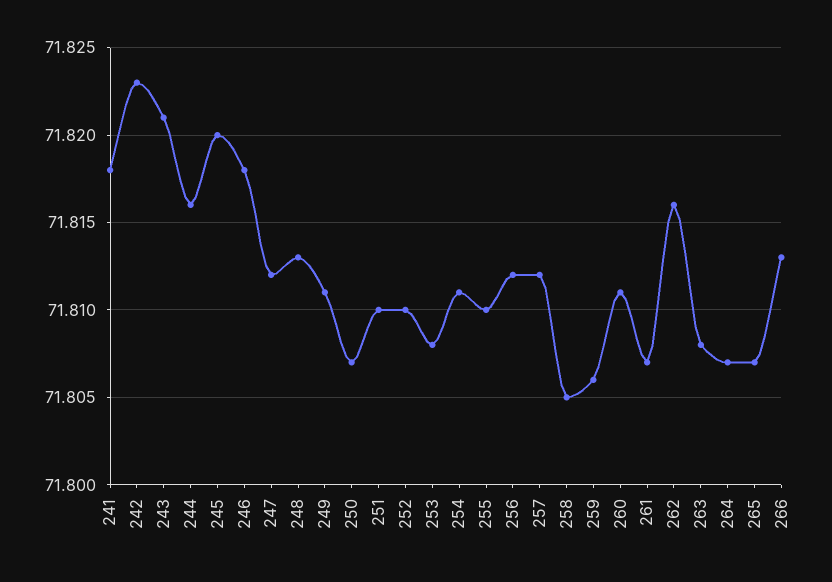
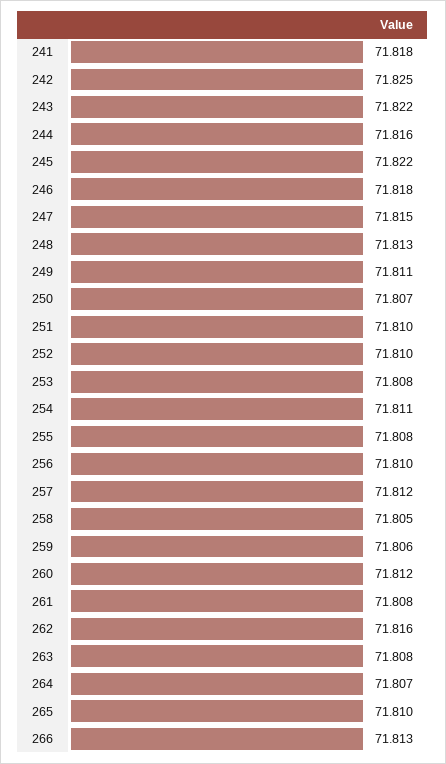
  {
    "241": 71.818,
-   "242": 71.823,
+   "242": 71.825,
-   "243": 71.821,
+   "243": 71.822,
    "244": 71.816,
-   "245": 71.82,
+   "245": 71.822,
    "246": 71.818,
-   "247": 71.812,
+   "247": 71.815,
    "248": 71.813,
    "249": 71.811,
    "250": 71.807,
    "251": 71.81,
    "252": 71.81,
    "253": 71.808,
    "254": 71.811,
-   "255": 71.81,
+   "255": 71.808,
-   "256": 71.812,
+   "256": 71.81,
    "257": 71.812,
    "258": 71.805,
    "259": 71.806,
-   "260": 71.811,
+   "260": 71.812,
-   "261": 71.807,
+   "261": 71.808,
    "262": 71.816,
    "263": 71.808,
    "264": 71.807,
-   "265": 71.807,
+   "265": 71.81,
    "266": 71.813
  }

